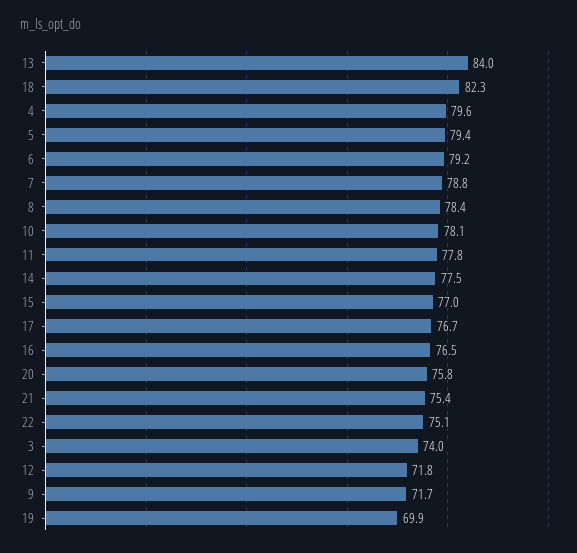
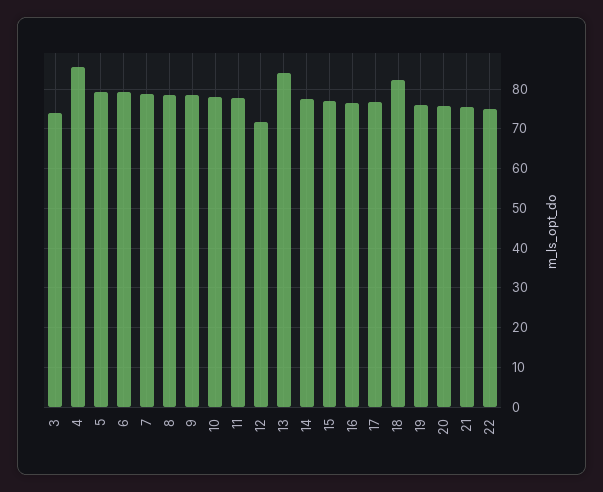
  {
    "13": 84,
    "18": 82.3,
-   "4": 79.6,
+   "4": 86,
    "5": 79.4,
    "6": 79.2,
    "7": 78.8,
    "8": 78.4,
    "10": 78.1,
    "11": 77.8,
    "14": 77.5,
    "15": 77,
    "17": 76.7,
    "16": 76.5,
    "20": 75.8,
    "21": 75.4,
    "22": 75.1,
    "3": 74,
    "12": 71.8,
-   "9": 71.7,
+   "9": 78,
-   "19": 69.9
+   "19": 76
  }

